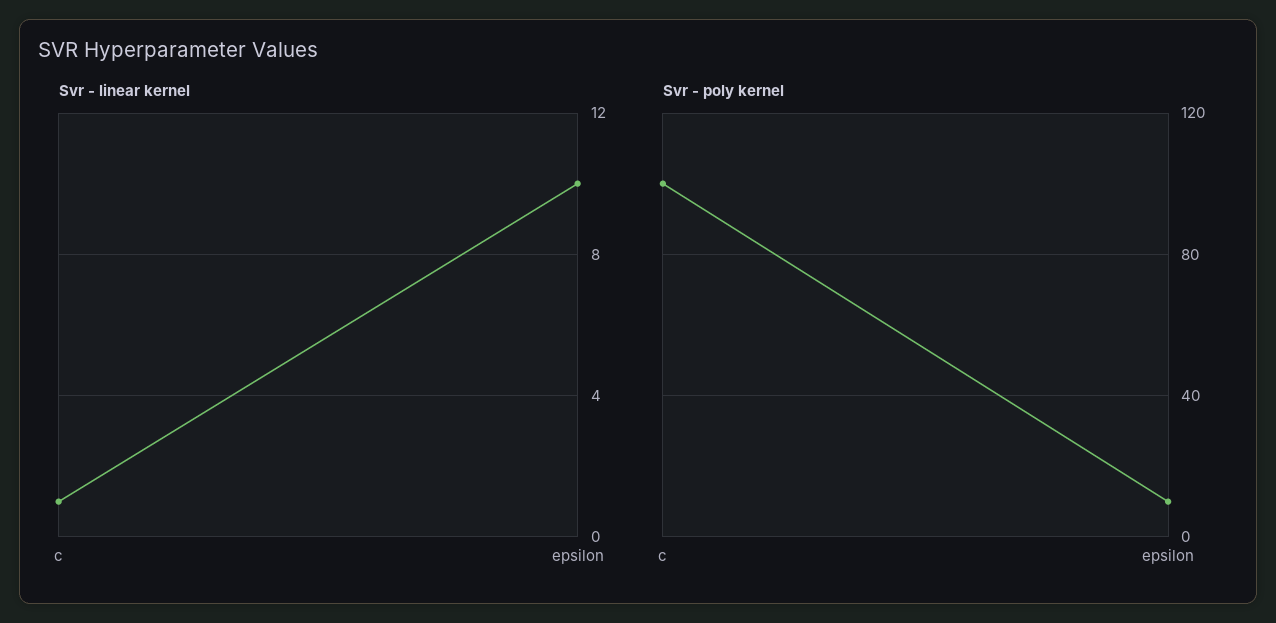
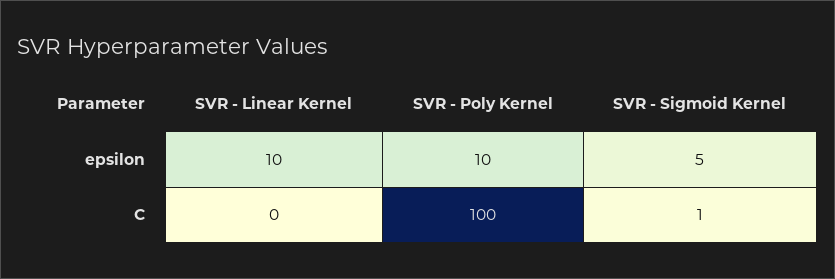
  {
    "Svr - linear kernel": {
-     "c": 1,
+     "c": 0,
      "epsilon": 10
    },
    "Svr - poly kernel": {
      "c": 100,
      "epsilon": 10
-   }
+   },
+   "SVR - Sigmoid Kernel": {
+     "epsilon": 5,
+     "c": 1
+   }
  }

